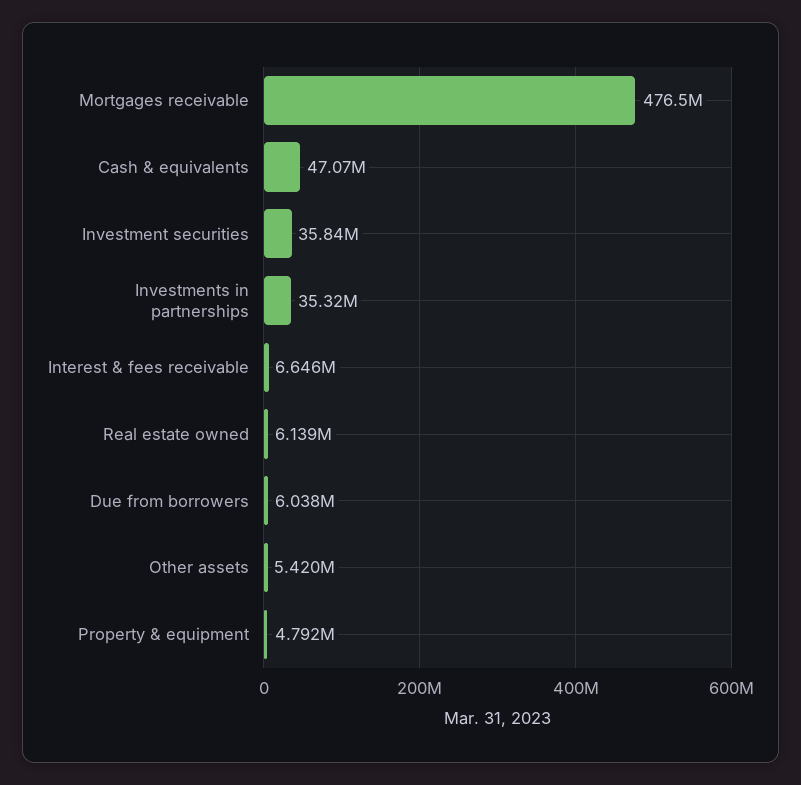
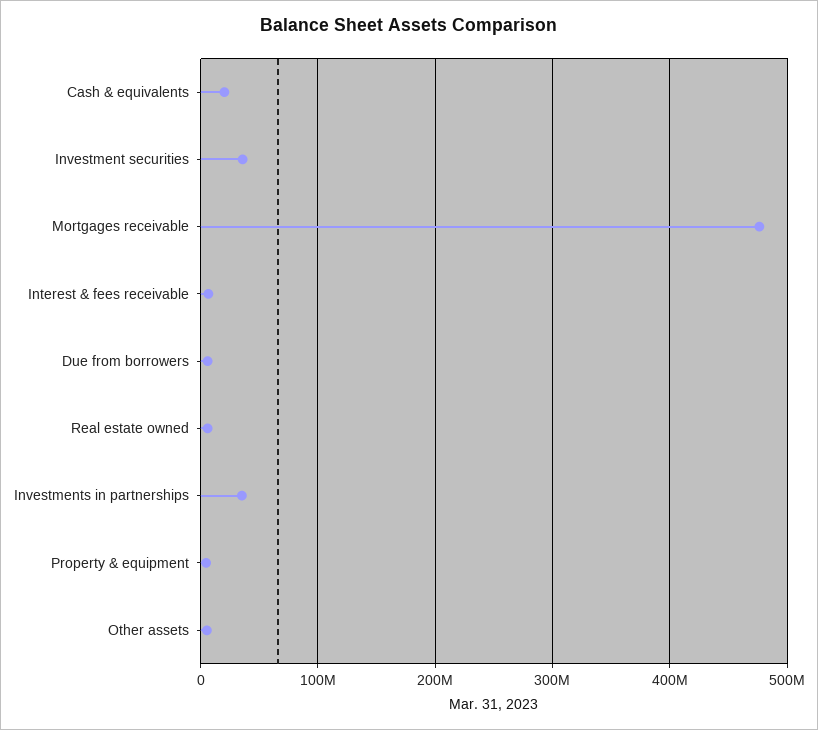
  {
    "Mortgages receivable": 476500000,
-   "Cash & equivalents": 47070000,
+   "Cash & equivalents": 20000000,
    "Investment securities": 35840000,
    "Investments in partnerships": 35320000,
    "Interest & fees receivable": 6646000,
    "Real estate owned": 6139000,
    "Due from borrowers": 6038000,
    "Other assets": 5420000,
    "Property & equipment": 4792000
  }

